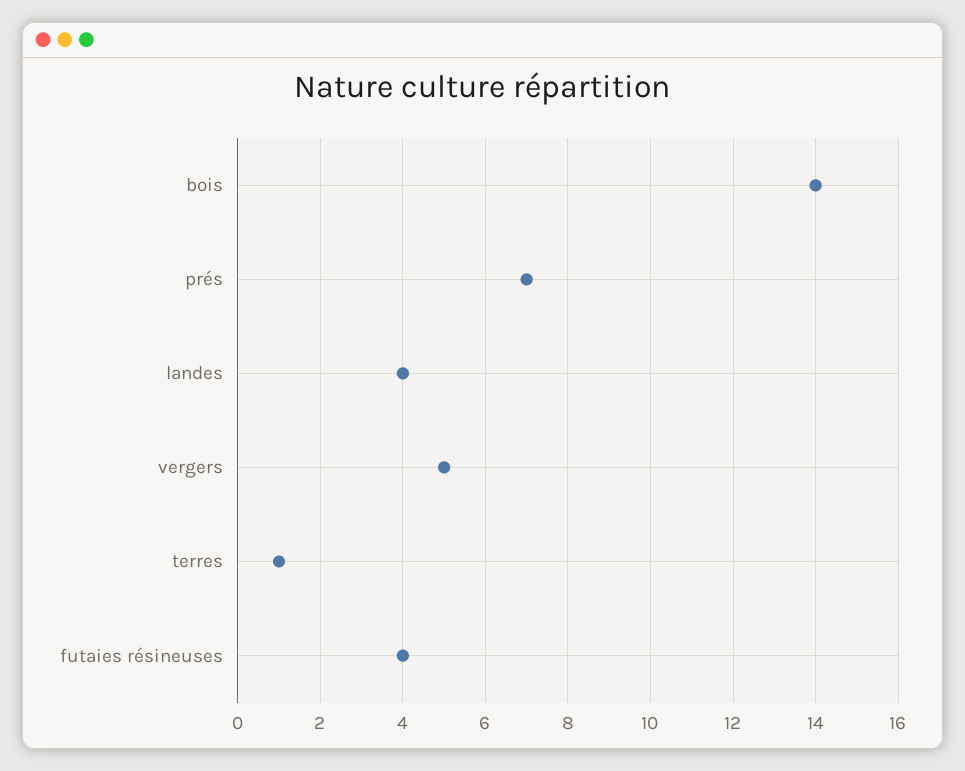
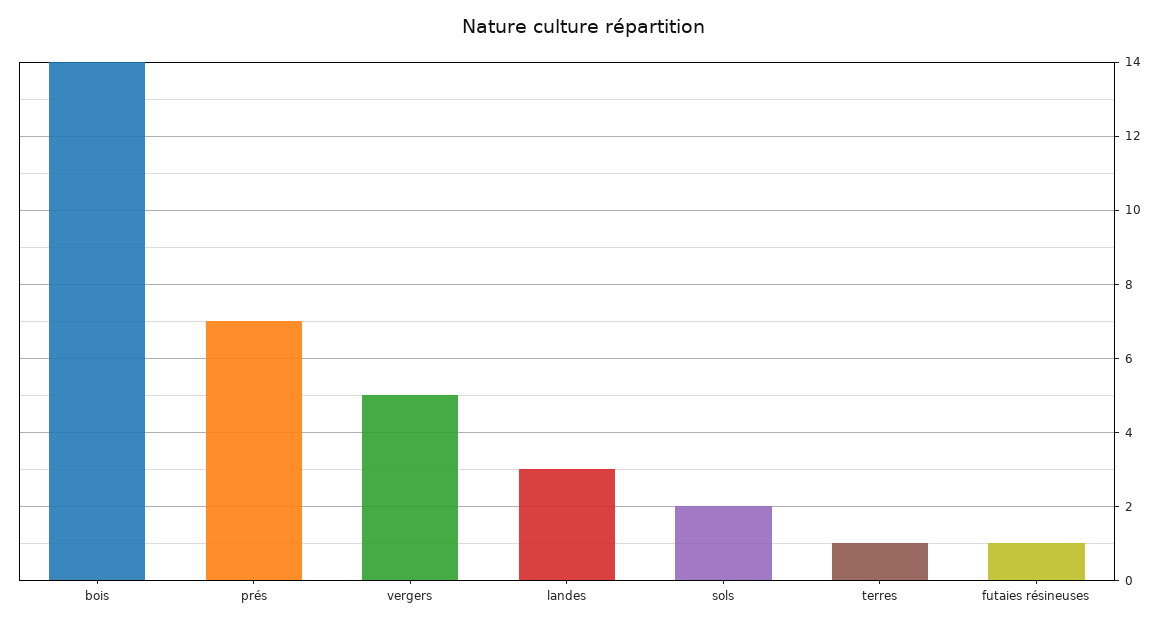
  {
    "bois": 14,
    "prés": 7,
-   "landes": 4,
+   "landes": 3,
    "vergers": 5,
    "terres": 1,
-   "futaies résineuses": 4
+   "futaies résineuses": 1,
+   "sols": 2
  }

